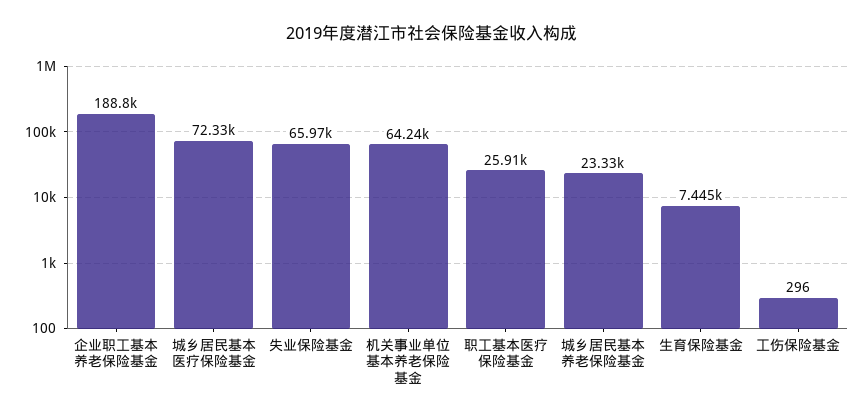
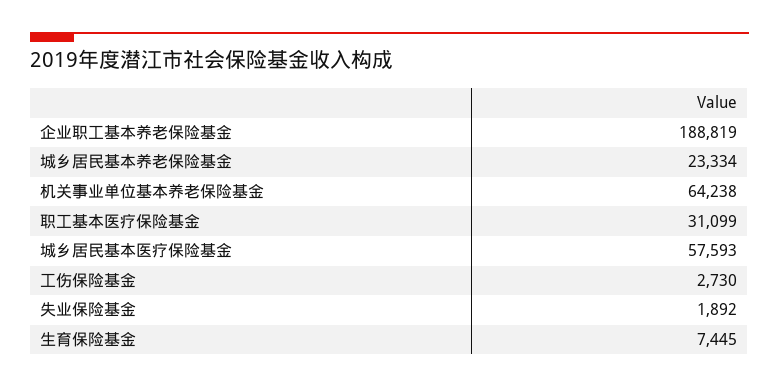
  {
    "企业职工基本养老保险基金": 188819,
-   "城乡居民基本医疗保险基金": 72330,
+   "城乡居民基本医疗保险基金": 57593,
-   "失业保险基金": 65970,
+   "失业保险基金": 1892,
    "机关事业单位基本养老保险基金": 64238,
-   "职工基本医疗保险基金": 25910,
+   "职工基本医疗保险基金": 31099,
    "城乡居民基本养老保险基金": 23334,
    "生育保险基金": 7445,
-   "工伤保险基金": 296
+   "工伤保险基金": 2730
  }

